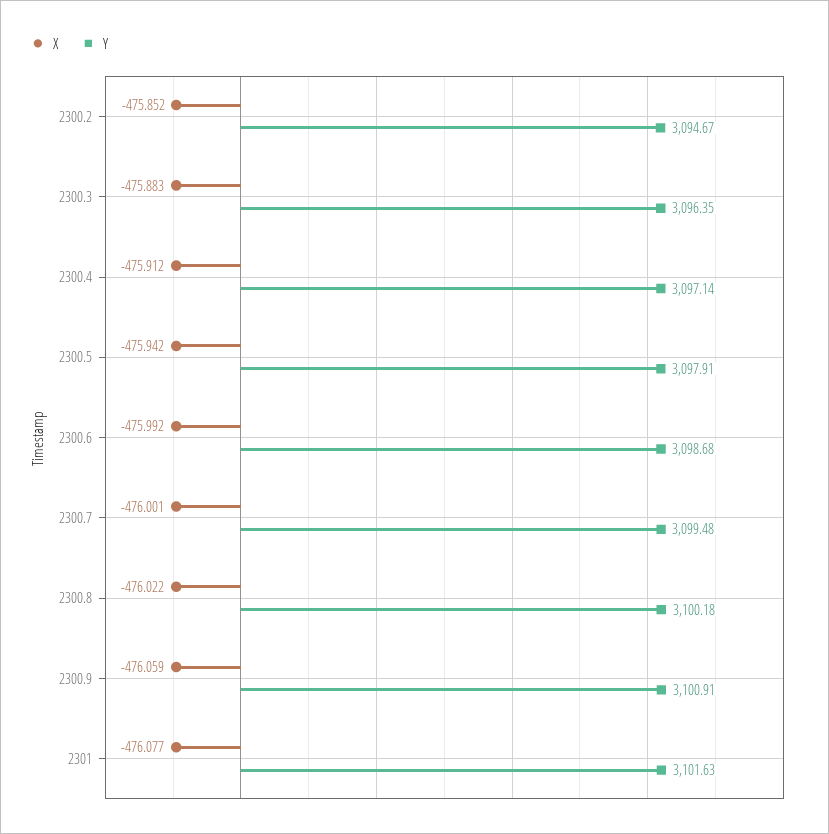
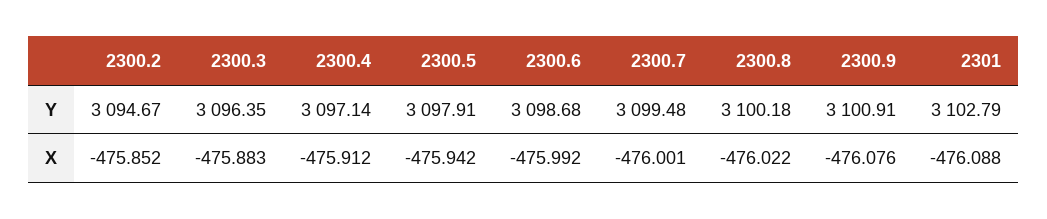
  {
    "X": {
      "2300.2": -475.852,
      "2300.3": -475.883,
      "2300.4": -475.912,
      "2300.5": -475.942,
      "2300.6": -475.992,
      "2300.7": -476.001,
      "2300.8": -476.022,
-     "2300.9": -476.059,
+     "2300.9": -476.076,
-     "2301": -476.077
+     "2301": -476.088
    },
    "Y": {
      "2300.2": 3094.67,
      "2300.3": 3096.35,
      "2300.4": 3097.14,
      "2300.5": 3097.91,
      "2300.6": 3098.68,
      "2300.7": 3099.48,
      "2300.8": 3100.18,
      "2300.9": 3100.91,
-     "2301": 3101.63
+     "2301": 3102.79
    }
  }

